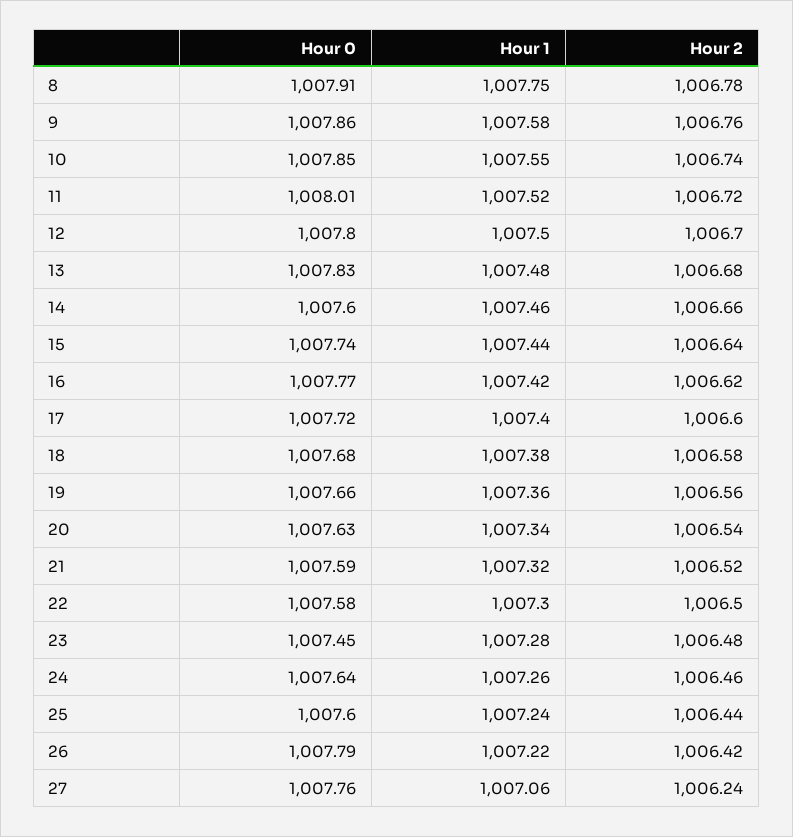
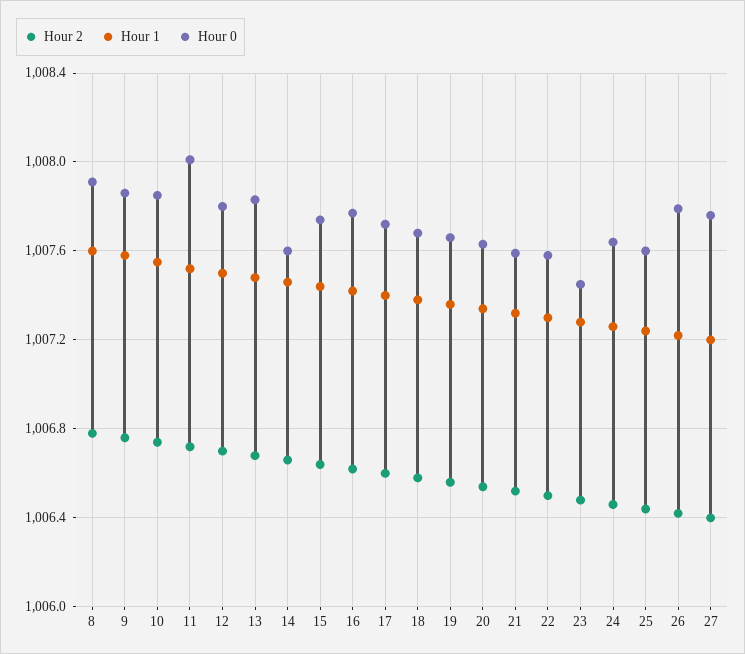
  {
    "Hour 0": {
      "8": 1007.91,
      "9": 1007.86,
      "10": 1007.85,
      "11": 1008.01,
      "12": 1007.8,
      "13": 1007.83,
      "14": 1007.6,
      "15": 1007.74,
      "16": 1007.77,
      "17": 1007.72,
      "18": 1007.68,
      "19": 1007.66,
      "20": 1007.63,
      "21": 1007.59,
      "22": 1007.58,
      "23": 1007.45,
      "24": 1007.64,
      "25": 1007.6,
      "26": 1007.79,
      "27": 1007.76
    },
    "Hour 1": {
-     "8": 1007.75,
+     "8": 1007.6,
      "9": 1007.58,
      "10": 1007.55,
      "11": 1007.52,
      "12": 1007.5,
      "13": 1007.48,
      "14": 1007.46,
      "15": 1007.44,
      "16": 1007.42,
      "17": 1007.4,
      "18": 1007.38,
      "19": 1007.36,
      "20": 1007.34,
      "21": 1007.32,
      "22": 1007.3,
      "23": 1007.28,
      "24": 1007.26,
      "25": 1007.24,
      "26": 1007.22,
-     "27": 1007.06
+     "27": 1007.2
    },
    "Hour 2": {
      "8": 1006.78,
      "9": 1006.76,
      "10": 1006.74,
      "11": 1006.72,
      "12": 1006.7,
      "13": 1006.68,
      "14": 1006.66,
      "15": 1006.64,
      "16": 1006.62,
      "17": 1006.6,
      "18": 1006.58,
      "19": 1006.56,
      "20": 1006.54,
      "21": 1006.52,
      "22": 1006.5,
      "23": 1006.48,
      "24": 1006.46,
      "25": 1006.44,
      "26": 1006.42,
-     "27": 1006.24
+     "27": 1006.4
    }
  }

